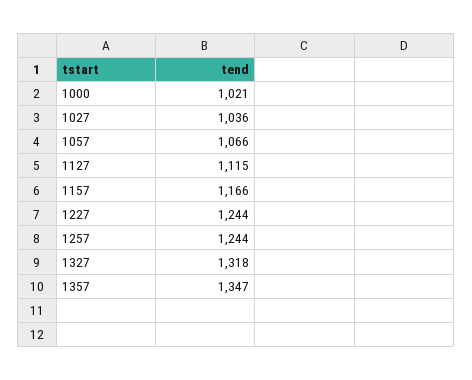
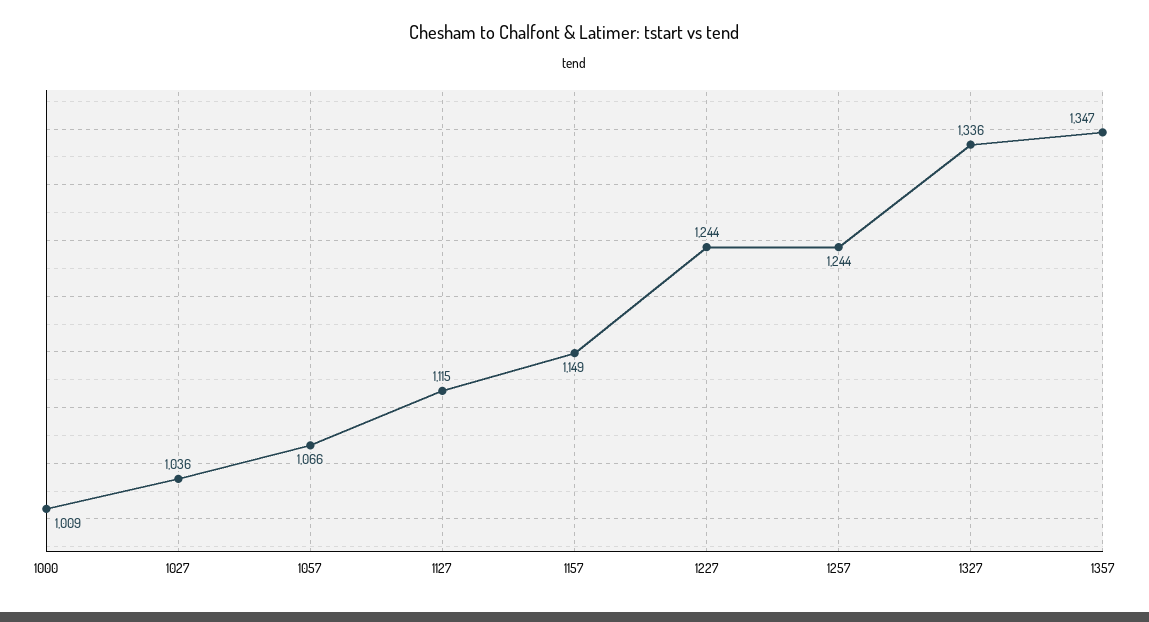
  {
-   "1000": 1021,
+   "1000": 1009,
    "1027": 1036,
    "1057": 1066,
    "1127": 1115,
-   "1157": 1166,
+   "1157": 1149,
    "1227": 1244,
    "1257": 1244,
-   "1327": 1318,
+   "1327": 1336,
    "1357": 1347
  }

